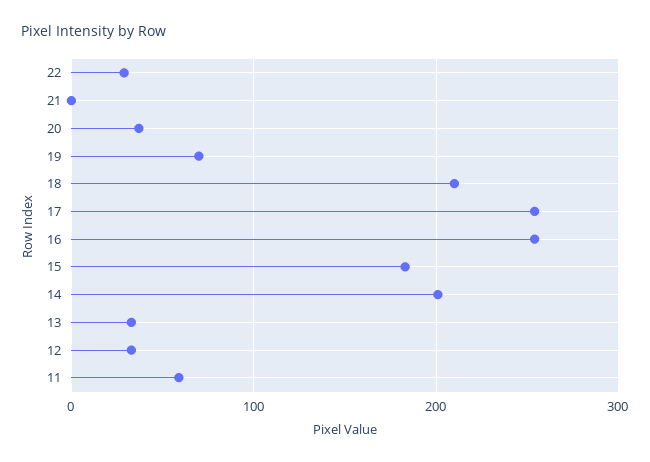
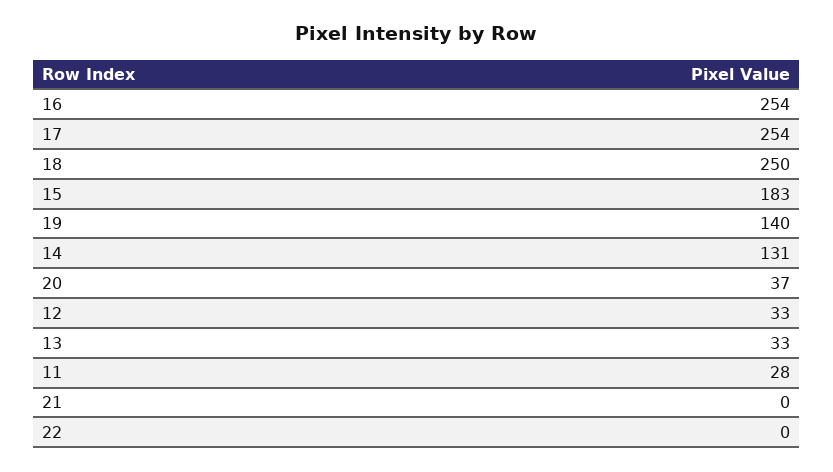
  {
-   "22": 30,
+   "22": 0,
    "21": 0,
    "20": 37,
-   "19": 70,
+   "19": 140,
-   "18": 210,
+   "18": 250,
    "17": 254,
    "16": 254,
    "15": 183,
-   "14": 200,
+   "14": 131,
    "13": 33,
    "12": 33,
-   "11": 60
+   "11": 28
  }

